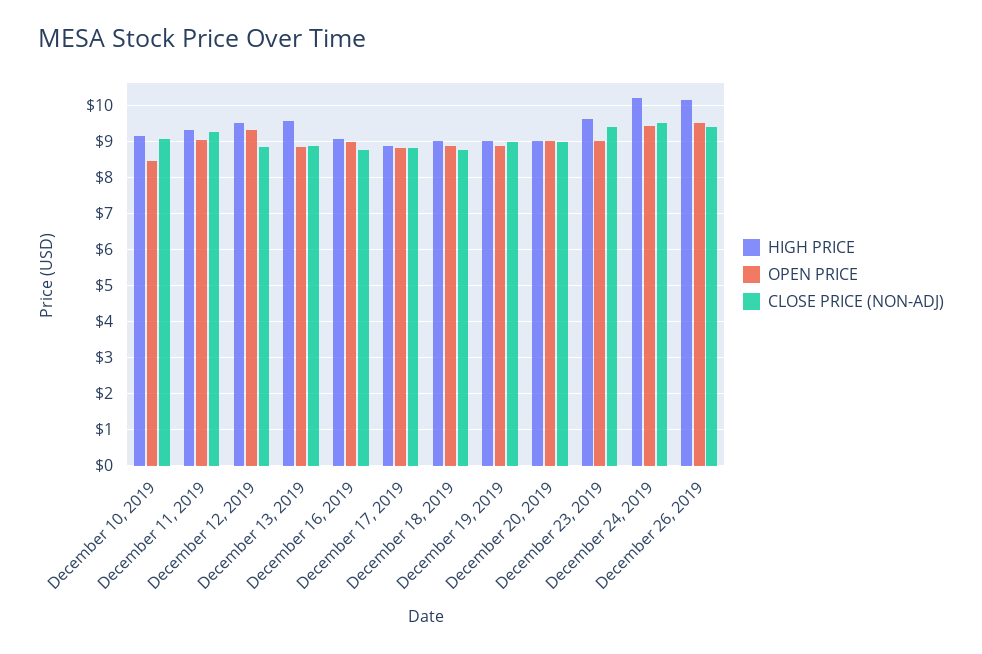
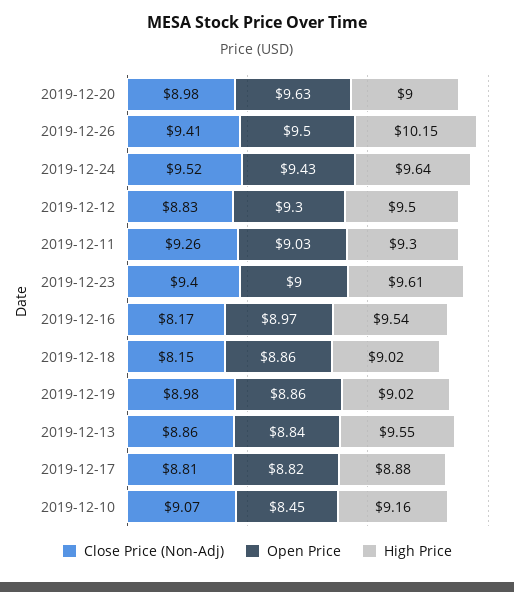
  {
    "HIGH PRICE": {
      "December 10, 2019": 9.16,
      "December 11, 2019": 9.3,
      "December 12, 2019": 9.5,
      "December 13, 2019": 9.55,
-     "December 16, 2019": 9,
+     "December 16, 2019": 9.54,
      "December 17, 2019": 8.88,
      "December 18, 2019": 9.02,
      "December 19, 2019": 9.02,
      "December 20, 2019": 9,
      "December 23, 2019": 9.61,
-     "December 24, 2019": 10.2,
+     "December 24, 2019": 9.64,
      "December 26, 2019": 10.15
    },
    "OPEN PRICE": {
      "December 10, 2019": 8.45,
      "December 11, 2019": 9.03,
      "December 12, 2019": 9.3,
      "December 13, 2019": 8.84,
      "December 16, 2019": 8.97,
      "December 17, 2019": 8.82,
      "December 18, 2019": 8.86,
      "December 19, 2019": 8.86,
-     "December 20, 2019": 9,
+     "December 20, 2019": 9.63,
      "December 23, 2019": 9,
      "December 24, 2019": 9.43,
      "December 26, 2019": 9.5
    },
    "CLOSE PRICE (NON-ADJ)": {
      "December 10, 2019": 9.07,
      "December 11, 2019": 9.26,
      "December 12, 2019": 8.83,
      "December 13, 2019": 8.86,
-     "December 16, 2019": 8.8,
+     "December 16, 2019": 8.17,
      "December 17, 2019": 8.81,
-     "December 18, 2019": 8.8,
+     "December 18, 2019": 8.15,
      "December 19, 2019": 8.98,
      "December 20, 2019": 8.98,
      "December 23, 2019": 9.4,
      "December 24, 2019": 9.52,
      "December 26, 2019": 9.41
    }
  }

